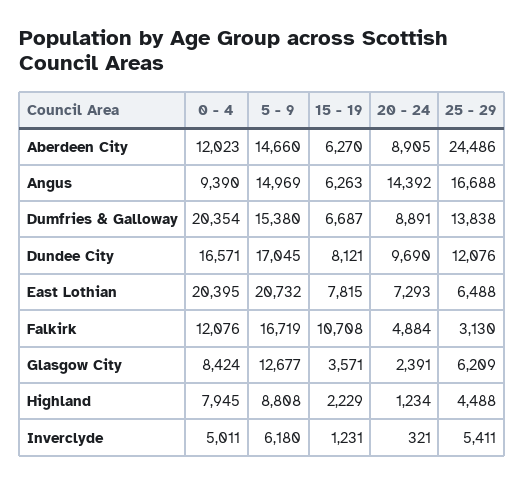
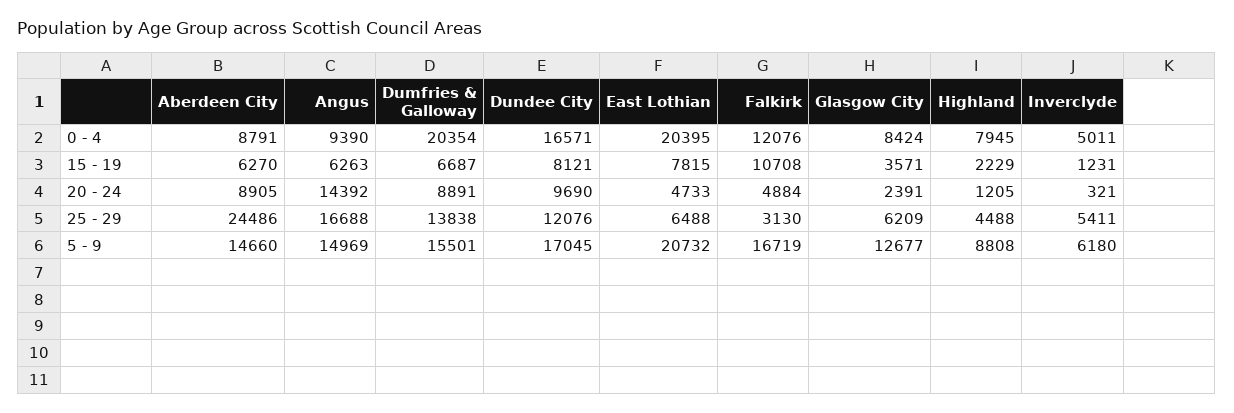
  {
    "0 - 4": {
-     "Aberdeen City": 12023,
+     "Aberdeen City": 8791,
      "Angus": 9390,
      "Dumfries & Galloway": 20354,
      "Dundee City": 16571,
      "East Lothian": 20395,
      "Falkirk": 12076,
      "Glasgow City": 8424,
      "Highland": 7945,
      "Inverclyde": 5011
    },
    "5 - 9": {
      "Aberdeen City": 14660,
      "Angus": 14969,
-     "Dumfries & Galloway": 15380,
+     "Dumfries & Galloway": 15501,
      "Dundee City": 17045,
      "East Lothian": 20732,
      "Falkirk": 16719,
      "Glasgow City": 12677,
      "Highland": 8808,
      "Inverclyde": 6180
    },
    "15 - 19": {
      "Aberdeen City": 6270,
      "Angus": 6263,
      "Dumfries & Galloway": 6687,
      "Dundee City": 8121,
      "East Lothian": 7815,
      "Falkirk": 10708,
      "Glasgow City": 3571,
      "Highland": 2229,
      "Inverclyde": 1231
    },
    "20 - 24": {
      "Aberdeen City": 8905,
      "Angus": 14392,
      "Dumfries & Galloway": 8891,
      "Dundee City": 9690,
-     "East Lothian": 7293,
+     "East Lothian": 4733,
      "Falkirk": 4884,
      "Glasgow City": 2391,
-     "Highland": 1234,
+     "Highland": 1205,
      "Inverclyde": 321
    },
    "25 - 29": {
      "Aberdeen City": 24486,
      "Angus": 16688,
      "Dumfries & Galloway": 13838,
      "Dundee City": 12076,
      "East Lothian": 6488,
      "Falkirk": 3130,
      "Glasgow City": 6209,
      "Highland": 4488,
      "Inverclyde": 5411
    }
  }

